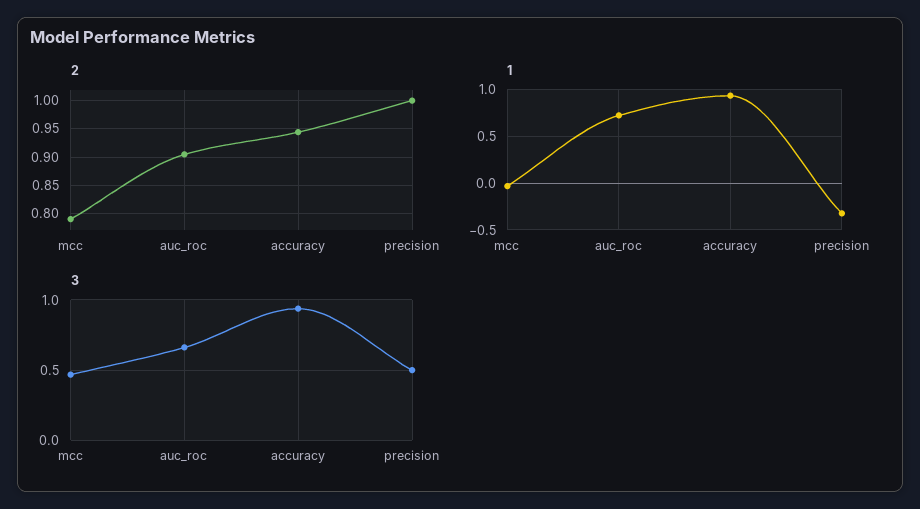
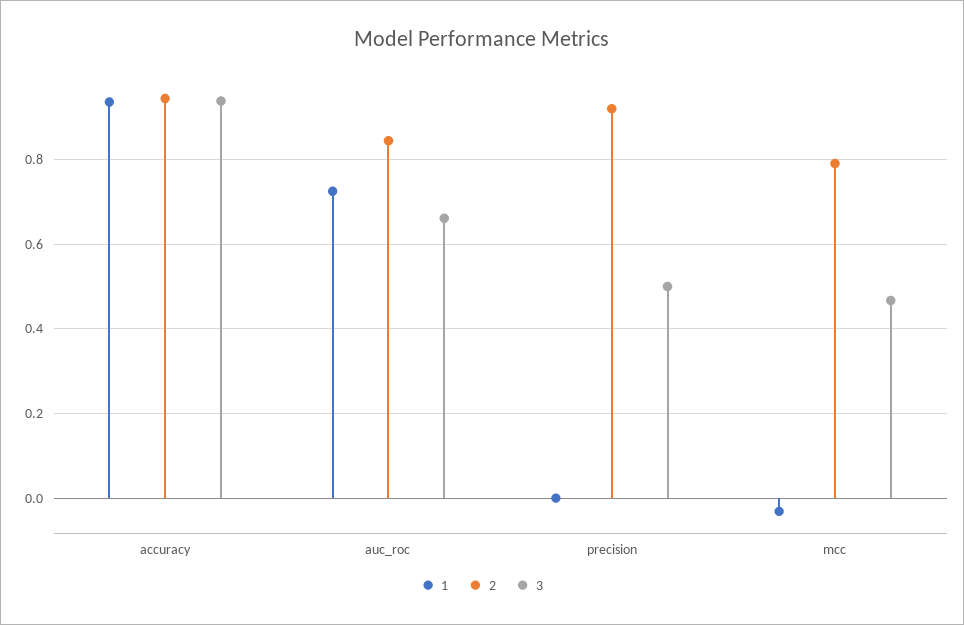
  {
    "2": {
      "mcc": 0.8,
-     "auc_roc": 0.9,
+     "auc_roc": 0.84,
      "accuracy": 0.94,
-     "precision": 1
+     "precision": 0.92
    },
    "1": {
      "mcc": -0.04,
      "auc_roc": 0.72,
      "accuracy": 0.94,
-     "precision": -0.3
+     "precision": 0
    },
    "3": {
      "mcc": 0.46,
      "auc_roc": 0.66,
      "accuracy": 0.94,
      "precision": 0.5
    }
  }

